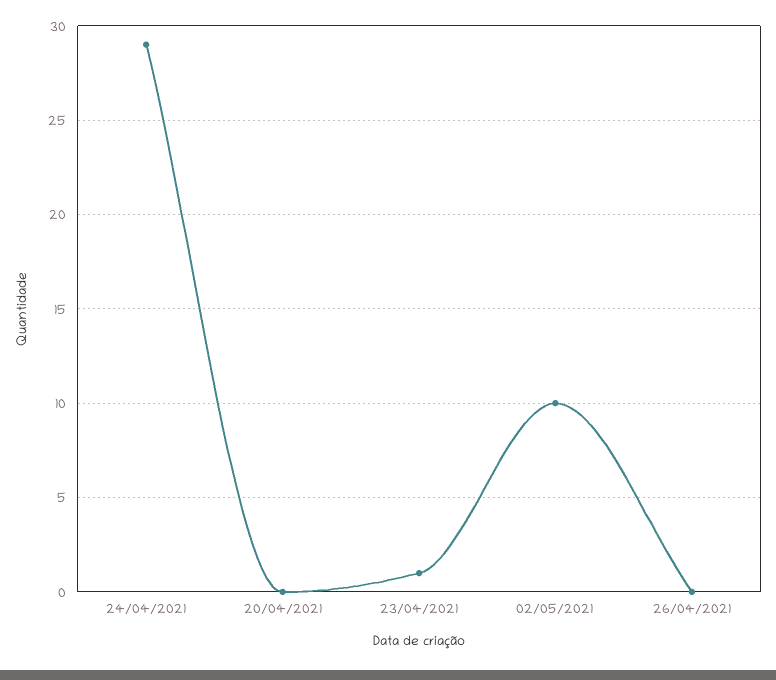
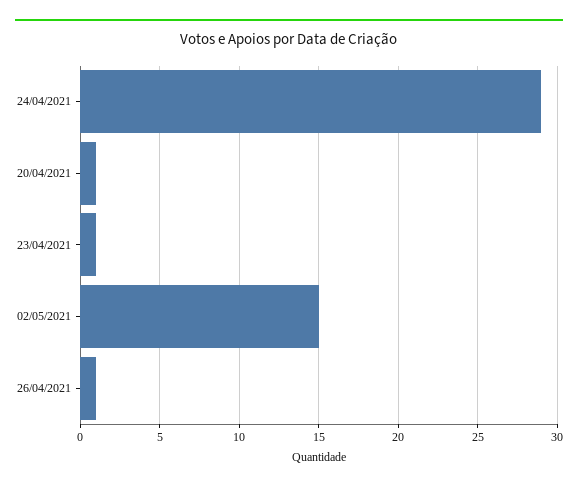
  {
    "24/04/2021": 29,
-   "20/04/2021": 0,
+   "20/04/2021": 1,
    "23/04/2021": 1,
-   "02/05/2021": 10,
+   "02/05/2021": 15,
-   "26/04/2021": 0
+   "26/04/2021": 1
  }

